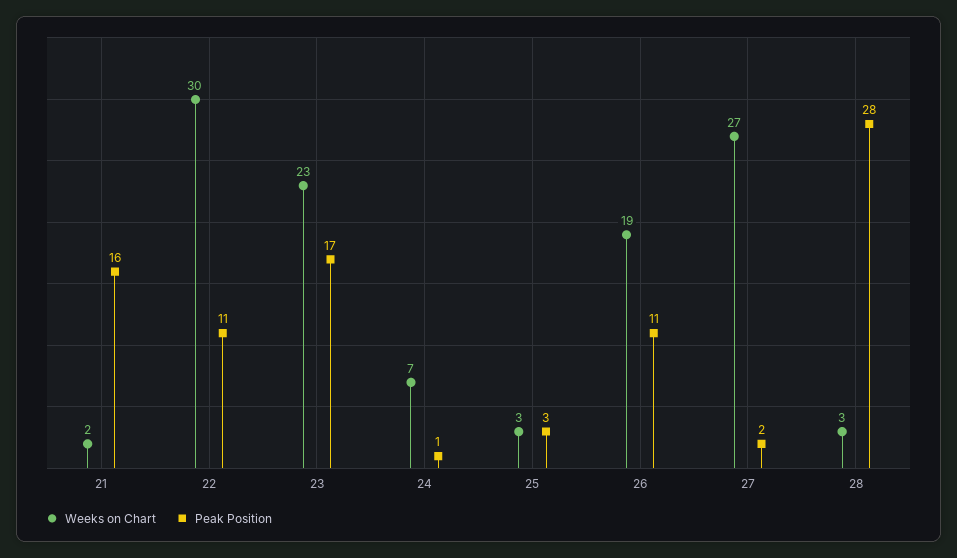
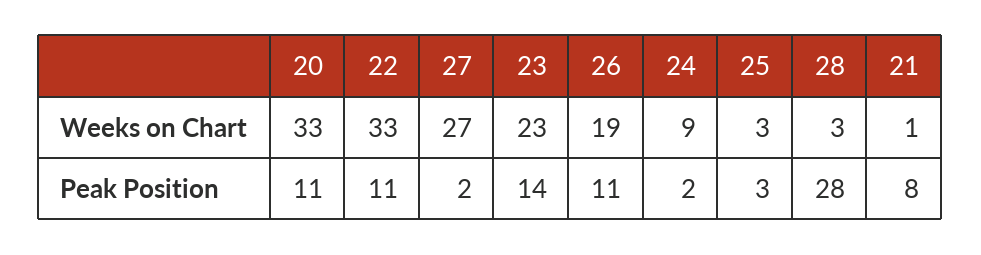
  {
    "Weeks on Chart": {
-     "21": 2,
+     "21": 1,
-     "22": 30,
+     "22": 33,
      "23": 23,
-     "24": 7,
+     "24": 9,
      "25": 3,
      "26": 19,
      "27": 27,
-     "28": 3
+     "28": 3,
+     "20": 33
    },
    "Peak Position": {
-     "21": 16,
+     "21": 8,
      "22": 11,
-     "23": 17,
+     "23": 14,
-     "24": 1,
+     "24": 2,
      "25": 3,
      "26": 11,
      "27": 2,
-     "28": 28
+     "28": 28,
+     "20": 11
    }
  }

